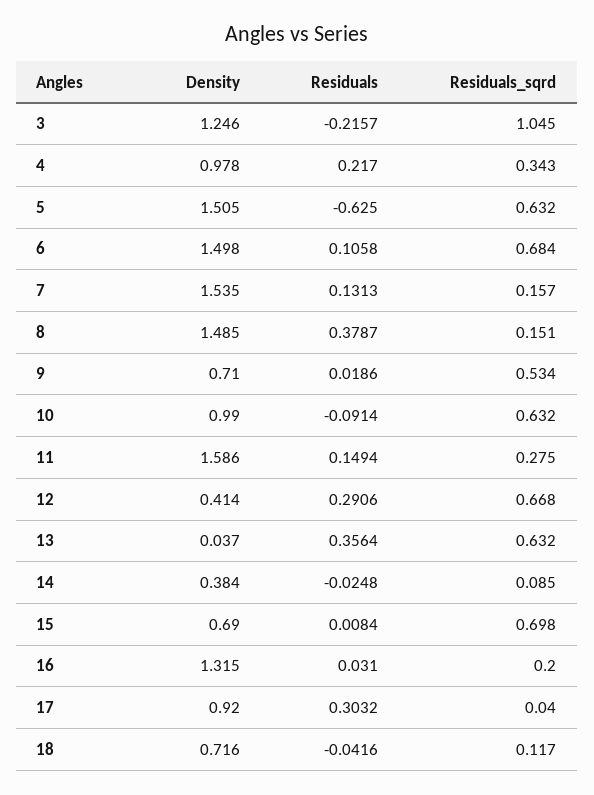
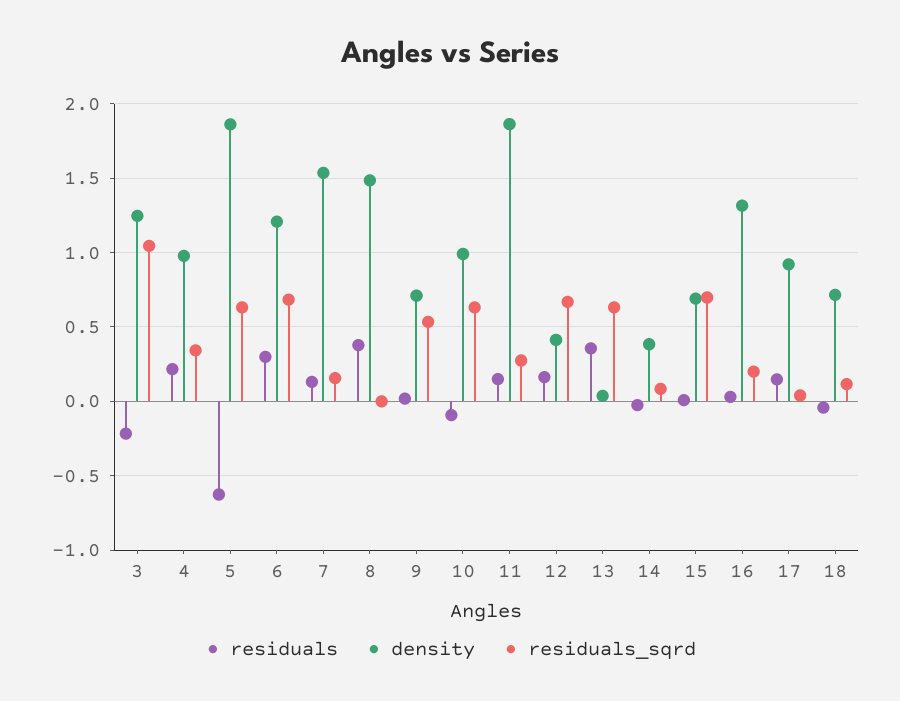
  {
    "Density": {
      "3": 1.246,
      "4": 0.978,
-     "5": 1.505,
+     "5": 1.85,
-     "6": 1.498,
+     "6": 1.2,
      "7": 1.535,
      "8": 1.485,
      "9": 0.71,
      "10": 0.99,
-     "11": 1.586,
+     "11": 1.85,
      "12": 0.414,
      "13": 0.037,
      "14": 0.384,
      "15": 0.69,
      "16": 1.315,
      "17": 0.92,
      "18": 0.716
    },
    "Residuals": {
      "3": -0.2157,
      "4": 0.217,
      "5": -0.625,
-     "6": 0.1058,
+     "6": 0.3,
      "7": 0.1313,
      "8": 0.3787,
      "9": 0.0186,
      "10": -0.0914,
      "11": 0.1494,
-     "12": 0.2906,
+     "12": 0.15,
      "13": 0.3564,
      "14": -0.0248,
      "15": 0.0084,
      "16": 0.031,
-     "17": 0.3032,
+     "17": 0.15,
      "18": -0.0416
    },
    "Residuals_sqrd": {
      "3": 1.045,
      "4": 0.343,
      "5": 0.632,
      "6": 0.684,
      "7": 0.157,
-     "8": 0.151,
+     "8": 0,
      "9": 0.534,
      "10": 0.632,
      "11": 0.275,
      "12": 0.668,
      "13": 0.632,
      "14": 0.085,
      "15": 0.698,
      "16": 0.2,
      "17": 0.04,
      "18": 0.117
    }
  }

